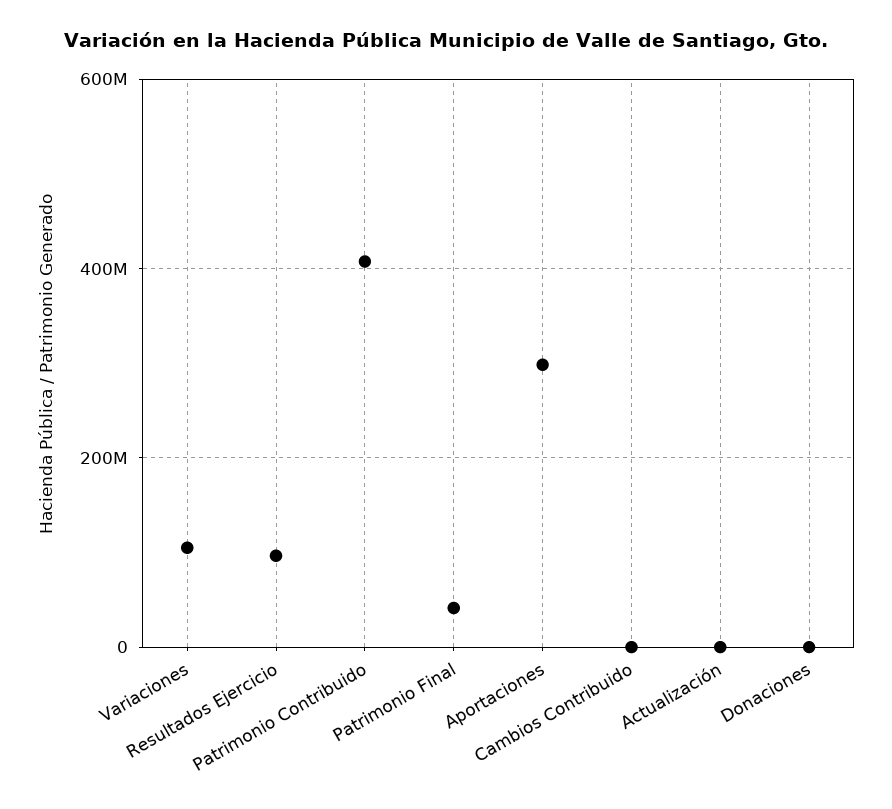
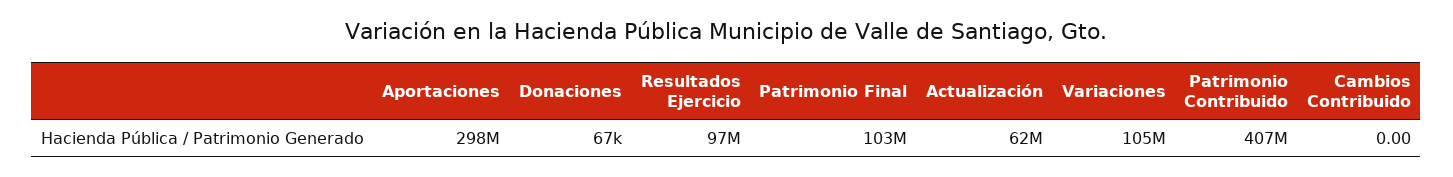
  {
    "Variaciones": 105000000,
    "Resultados Ejercicio": 97000000,
    "Patrimonio Contribuido": 407000000,
-   "Patrimonio Final": 40000000,
+   "Patrimonio Final": 103000000,
    "Aportaciones": 298000000,
    "Cambios Contribuido": 0,
-   "Actualización": 0,
+   "Actualización": 62000000,
    "Donaciones": 67000
  }

